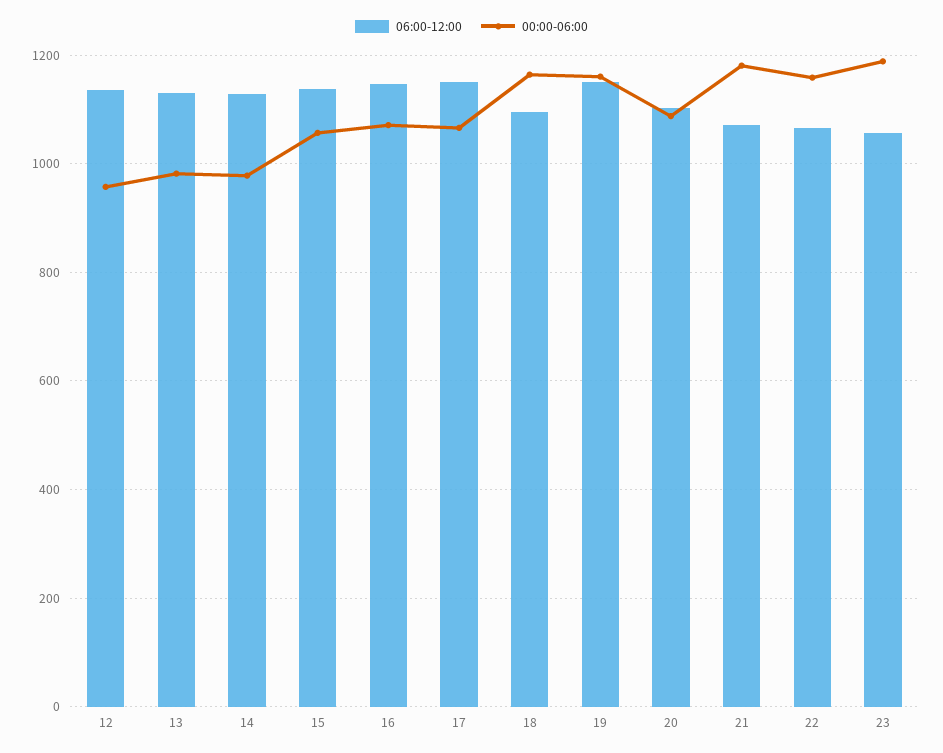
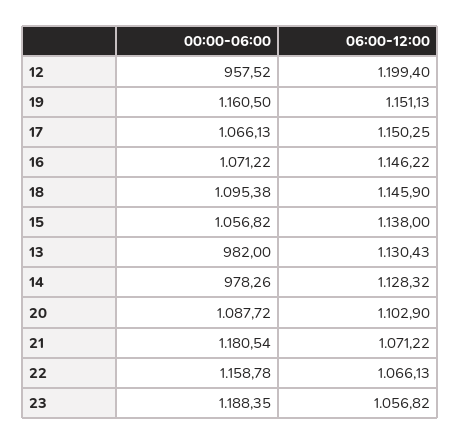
  {
    "06:00-12:00": {
-     "12": 1140,
+     "12": 1199.4,
      "13": 1130.43,
      "14": 1128.32,
      "15": 1138,
      "16": 1146.22,
      "17": 1150.25,
-     "18": 1100,
+     "18": 1145.9,
      "19": 1151.13,
      "20": 1102.9,
      "21": 1071.22,
      "22": 1066.13,
      "23": 1056.82
    },
    "00:00-06:00": {
      "12": 957.52,
      "13": 982,
      "14": 978.26,
      "15": 1056.82,
      "16": 1071.22,
      "17": 1066.13,
-     "18": 1160,
+     "18": 1095.38,
      "19": 1160.5,
      "20": 1087.72,
      "21": 1180.54,
      "22": 1158.78,
      "23": 1188.35
    }
  }

